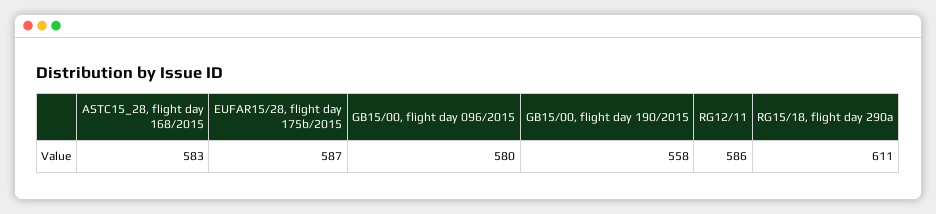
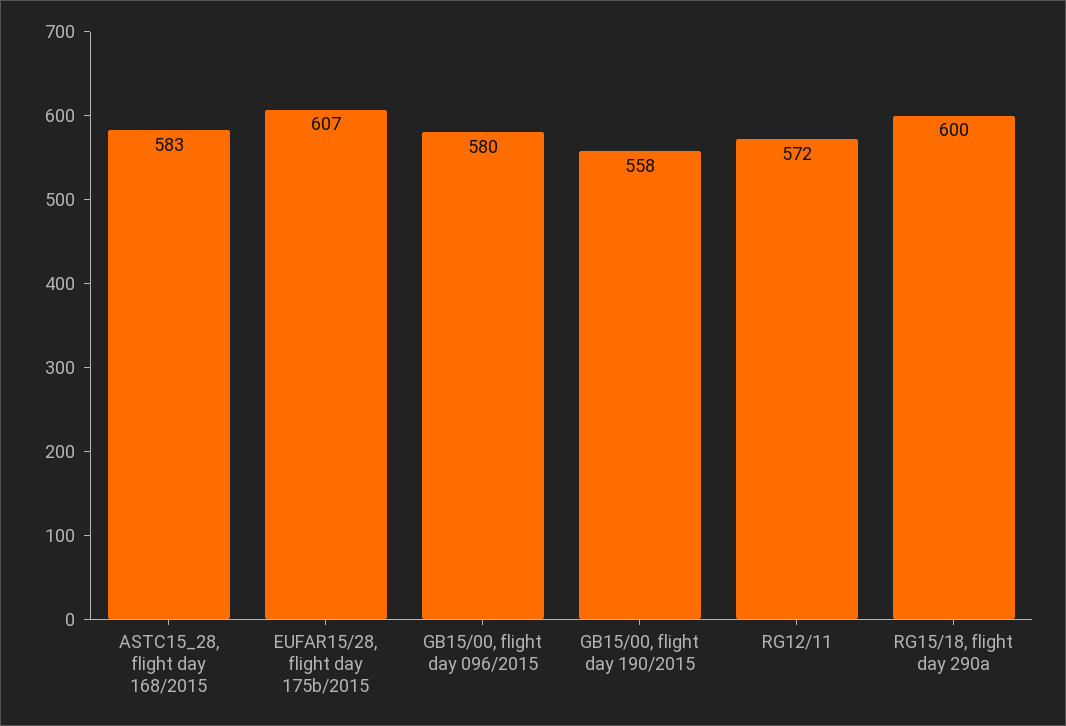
  {
    "ASTC15_28, flight day 168/2015": 583,
-   "EUFAR15/28, flight day 175b/2015": 587,
+   "EUFAR15/28, flight day 175b/2015": 607,
    "GB15/00, flight day 096/2015": 580,
    "GB15/00, flight day 190/2015": 558,
-   "RG12/11": 586,
+   "RG12/11": 572,
-   "RG15/18, flight day 290a": 611
+   "RG15/18, flight day 290a": 600
  }

